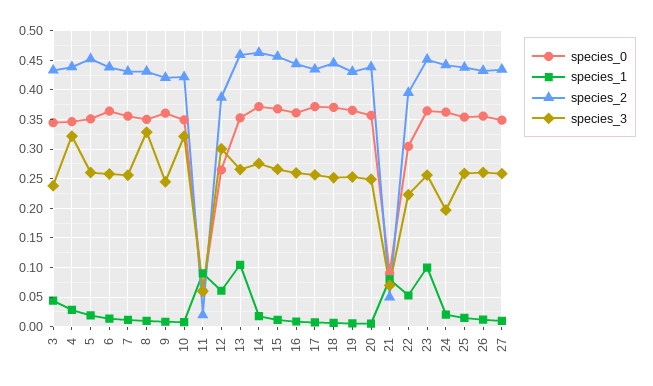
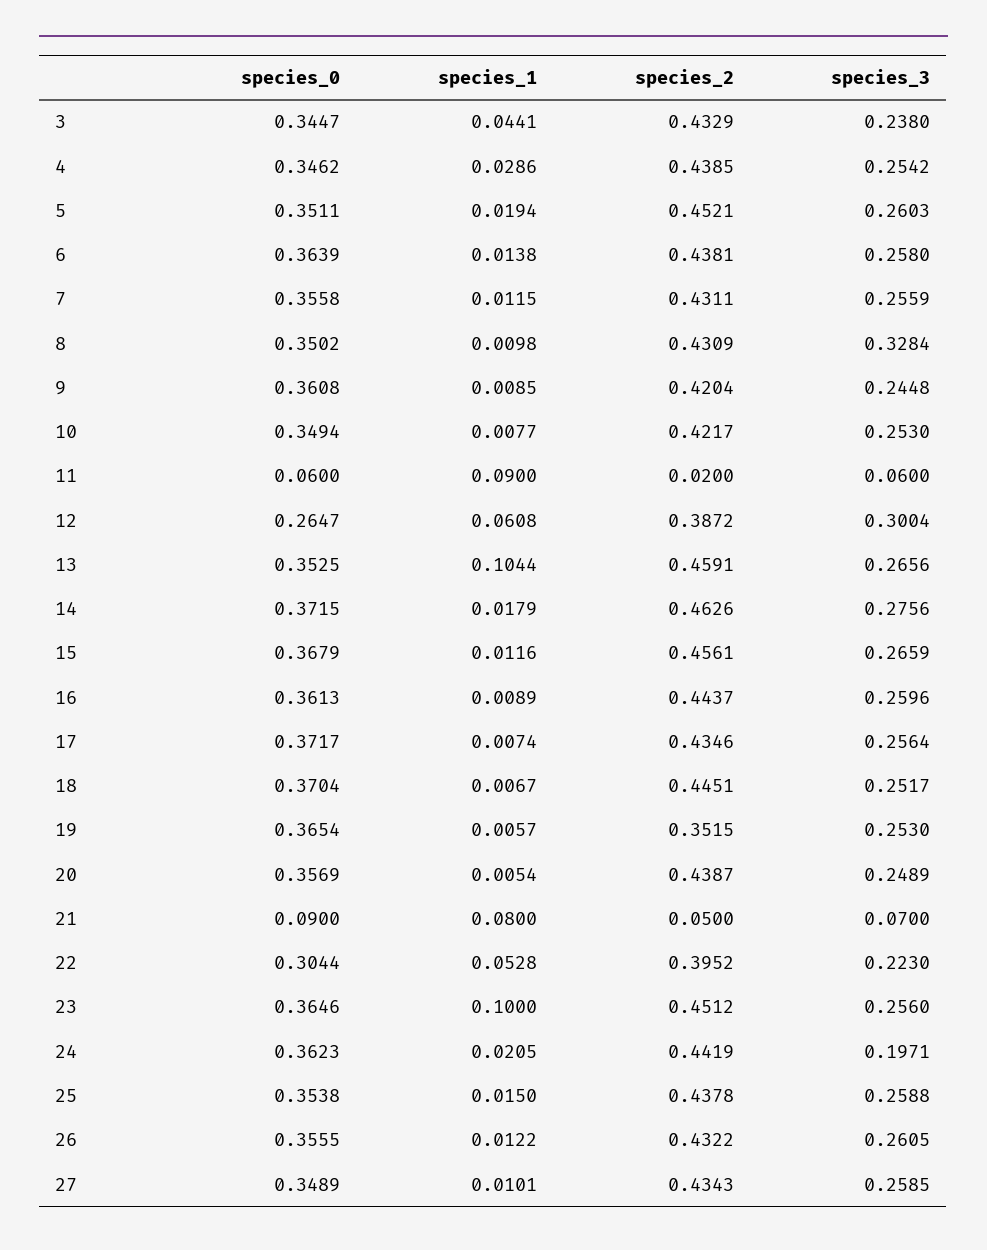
  {
    "species_0": {
      "3": 0.3447,
      "4": 0.3462,
      "5": 0.3511,
      "6": 0.3639,
      "7": 0.3558,
      "8": 0.3502,
      "9": 0.3608,
      "10": 0.3494,
      "11": 0.06,
      "12": 0.2647,
      "13": 0.3525,
      "14": 0.3715,
      "15": 0.3679,
      "16": 0.3613,
      "17": 0.3717,
      "18": 0.3704,
      "19": 0.3654,
      "20": 0.3569,
      "21": 0.09,
      "22": 0.3044,
      "23": 0.3646,
      "24": 0.3623,
      "25": 0.3538,
      "26": 0.3555,
      "27": 0.3489
    },
    "species_1": {
      "3": 0.0441,
      "4": 0.0286,
      "5": 0.0194,
      "6": 0.0138,
      "7": 0.0115,
      "8": 0.0098,
      "9": 0.0085,
      "10": 0.0077,
      "11": 0.09,
      "12": 0.0608,
      "13": 0.1044,
      "14": 0.0179,
      "15": 0.0116,
      "16": 0.0089,
      "17": 0.0074,
      "18": 0.0067,
      "19": 0.0057,
      "20": 0.0054,
      "21": 0.08,
      "22": 0.0528,
      "23": 0.1,
      "24": 0.0205,
      "25": 0.015,
      "26": 0.0122,
      "27": 0.0101
    },
    "species_2": {
      "3": 0.4329,
      "4": 0.4385,
      "5": 0.4521,
      "6": 0.4381,
      "7": 0.4311,
      "8": 0.4309,
      "9": 0.4204,
      "10": 0.4217,
      "11": 0.02,
      "12": 0.3872,
      "13": 0.4591,
      "14": 0.4626,
      "15": 0.4561,
      "16": 0.4437,
      "17": 0.4346,
      "18": 0.4451,
-     "19": 0.425,
+     "19": 0.3515,
      "20": 0.4387,
      "21": 0.05,
      "22": 0.3952,
      "23": 0.4512,
      "24": 0.4419,
      "25": 0.4378,
      "26": 0.4322,
      "27": 0.4343
    },
    "species_3": {
      "3": 0.238,
-     "4": 0.325,
+     "4": 0.2542,
      "5": 0.2603,
      "6": 0.258,
      "7": 0.2559,
      "8": 0.3284,
      "9": 0.2448,
-     "10": 0.325,
+     "10": 0.253,
      "11": 0.06,
      "12": 0.3004,
      "13": 0.2656,
      "14": 0.2756,
      "15": 0.2659,
      "16": 0.2596,
      "17": 0.2564,
      "18": 0.2517,
      "19": 0.253,
      "20": 0.2489,
      "21": 0.07,
      "22": 0.223,
      "23": 0.256,
      "24": 0.1971,
      "25": 0.2588,
      "26": 0.2605,
      "27": 0.2585
    }
  }

